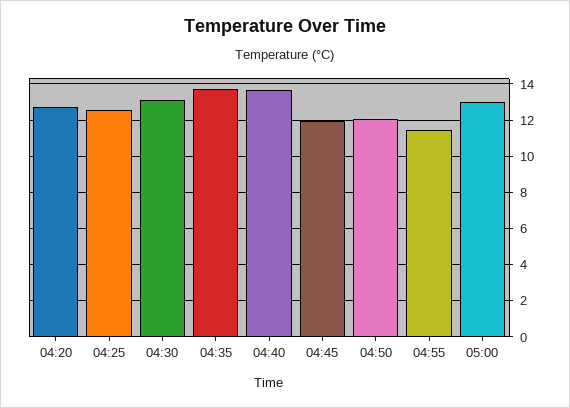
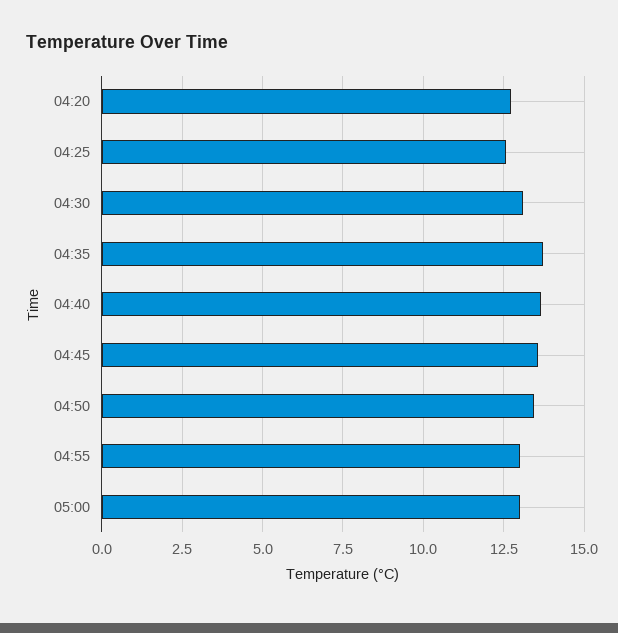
  {
    "04:20": 12.75,
    "04:25": 12.5,
    "04:30": 13,
    "04:35": 13.75,
    "04:40": 13.75,
-   "04:45": 12,
+   "04:45": 13.5,
-   "04:50": 12,
+   "04:50": 13.5,
-   "04:55": 11.5,
+   "04:55": 13,
    "05:00": 13
  }

